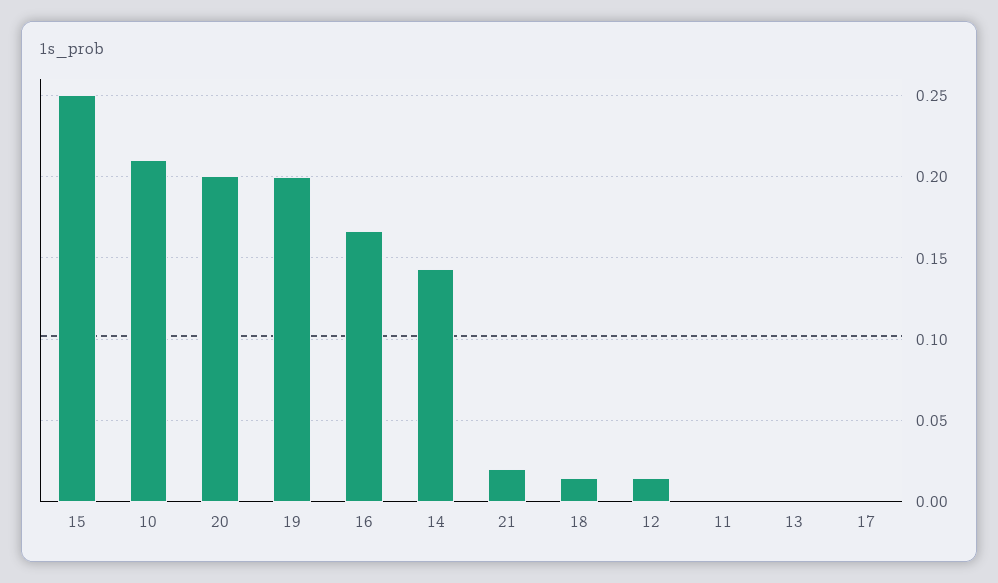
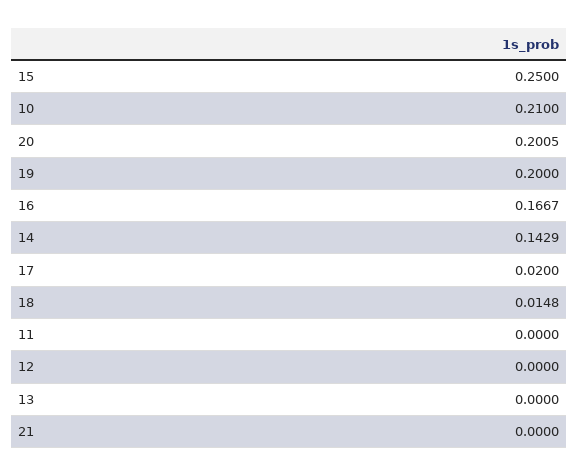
  {
    "15": 0.25,
    "10": 0.21,
    "20": 0.2005,
    "19": 0.2,
    "16": 0.1667,
    "14": 0.1429,
-   "21": 0.02,
+   "21": 0,
    "18": 0.0148,
-   "12": 0.015,
+   "12": 0,
    "11": 0,
    "13": 0,
-   "17": 0
+   "17": 0.02
  }

